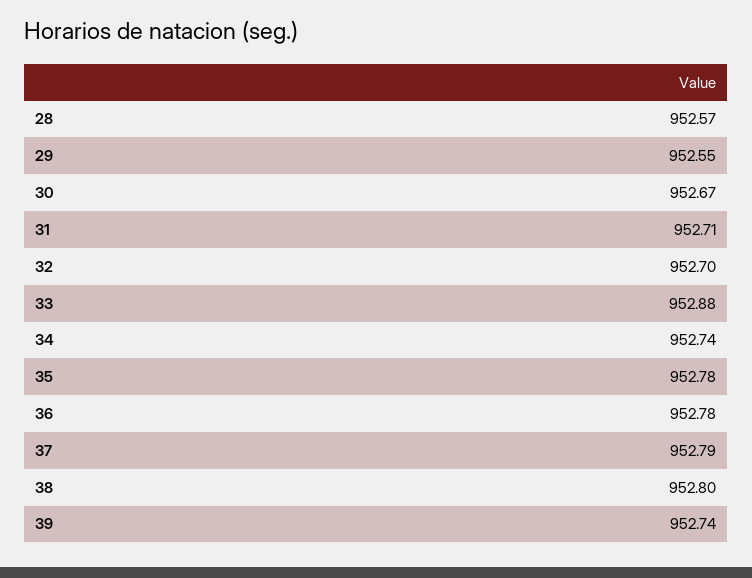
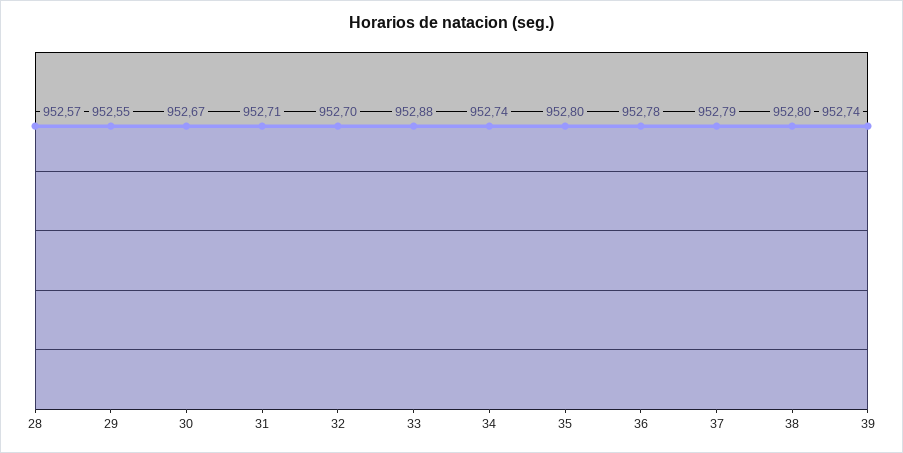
  {
    "28": 952.57,
    "29": 952.55,
    "30": 952.67,
    "31": 952.71,
    "32": 952.7,
    "33": 952.88,
    "34": 952.74,
-   "35": 952.78,
+   "35": 952.8,
    "36": 952.78,
    "37": 952.79,
    "38": 952.8,
    "39": 952.74
  }

